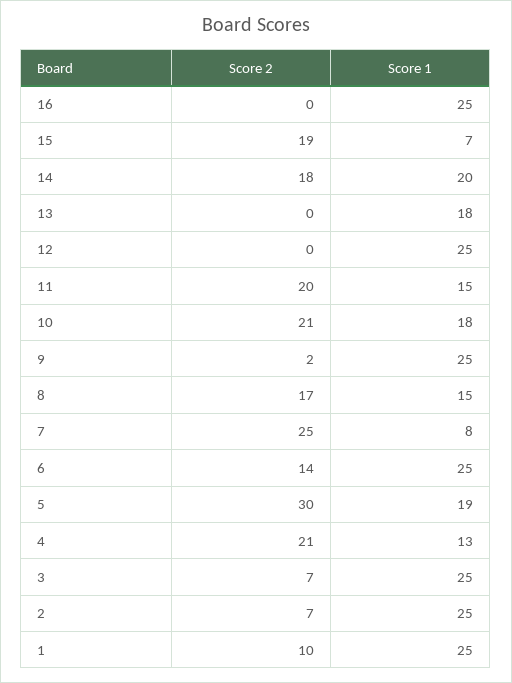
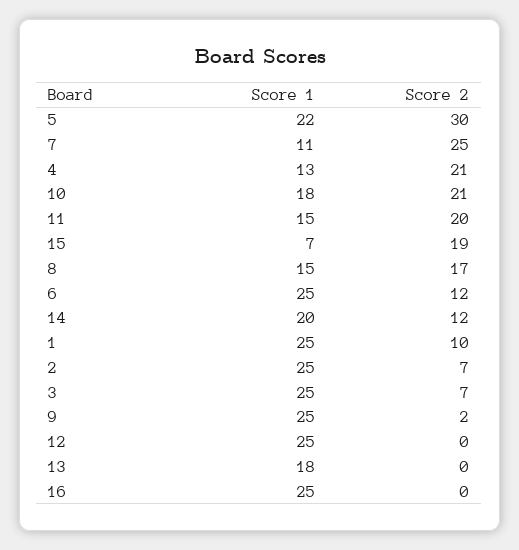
  {
    "Score 2": {
      "16": 0,
      "15": 19,
-     "14": 18,
+     "14": 12,
      "13": 0,
      "12": 0,
      "11": 20,
      "10": 21,
      "9": 2,
      "8": 17,
      "7": 25,
-     "6": 14,
+     "6": 12,
      "5": 30,
      "4": 21,
      "3": 7,
      "2": 7,
      "1": 10
    },
    "Score 1": {
      "16": 25,
      "15": 7,
      "14": 20,
      "13": 18,
      "12": 25,
      "11": 15,
      "10": 18,
      "9": 25,
      "8": 15,
-     "7": 8,
+     "7": 11,
      "6": 25,
-     "5": 19,
+     "5": 22,
      "4": 13,
      "3": 25,
      "2": 25,
      "1": 25
    }
  }

